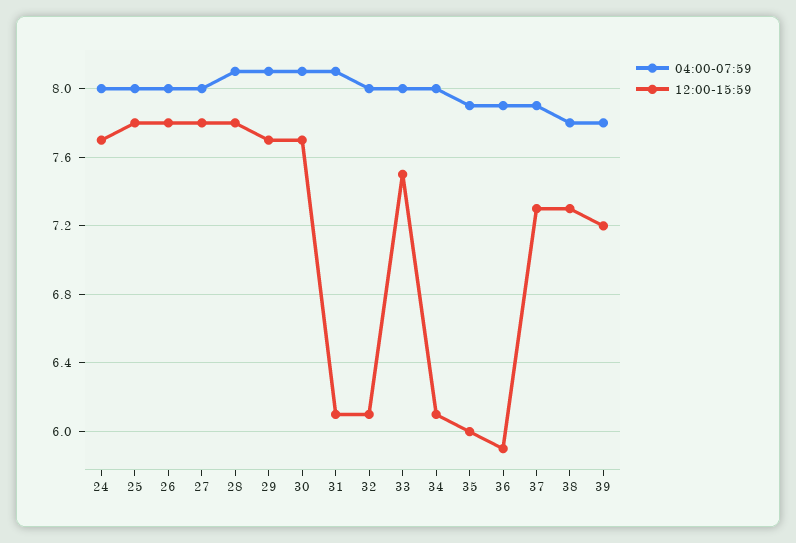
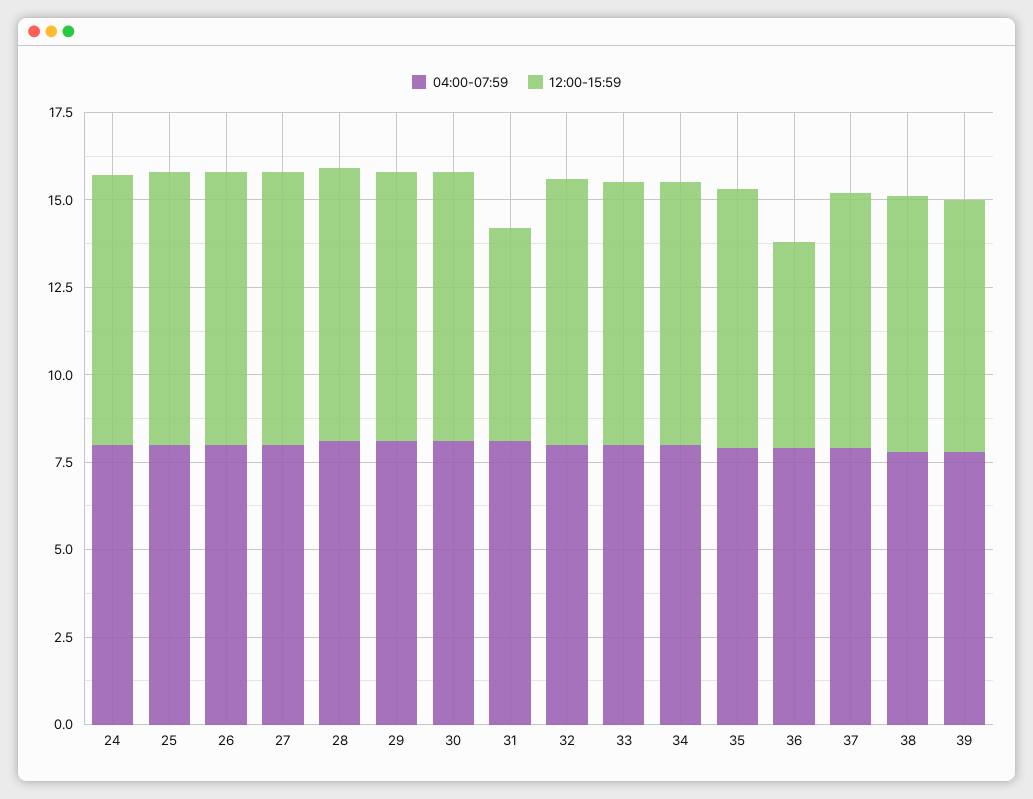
  {
    "04:00-07:59": {
      "24": 8,
      "25": 8,
      "26": 8,
      "27": 8,
      "28": 8.1,
      "29": 8.1,
      "30": 8.1,
      "31": 8.1,
      "32": 8,
      "33": 8,
      "34": 8,
      "35": 7.9,
      "36": 7.9,
      "37": 7.9,
      "38": 7.8,
      "39": 7.8
    },
    "12:00-15:59": {
      "24": 7.7,
      "25": 7.8,
      "26": 7.8,
      "27": 7.8,
      "28": 7.8,
      "29": 7.7,
      "30": 7.7,
      "31": 6.1,
-     "32": 6.1,
+     "32": 7.5,
      "33": 7.5,
-     "34": 6.1,
+     "34": 7.5,
-     "35": 6,
+     "35": 7.5,
      "36": 5.9,
      "37": 7.3,
      "38": 7.3,
      "39": 7.2
    }
  }

